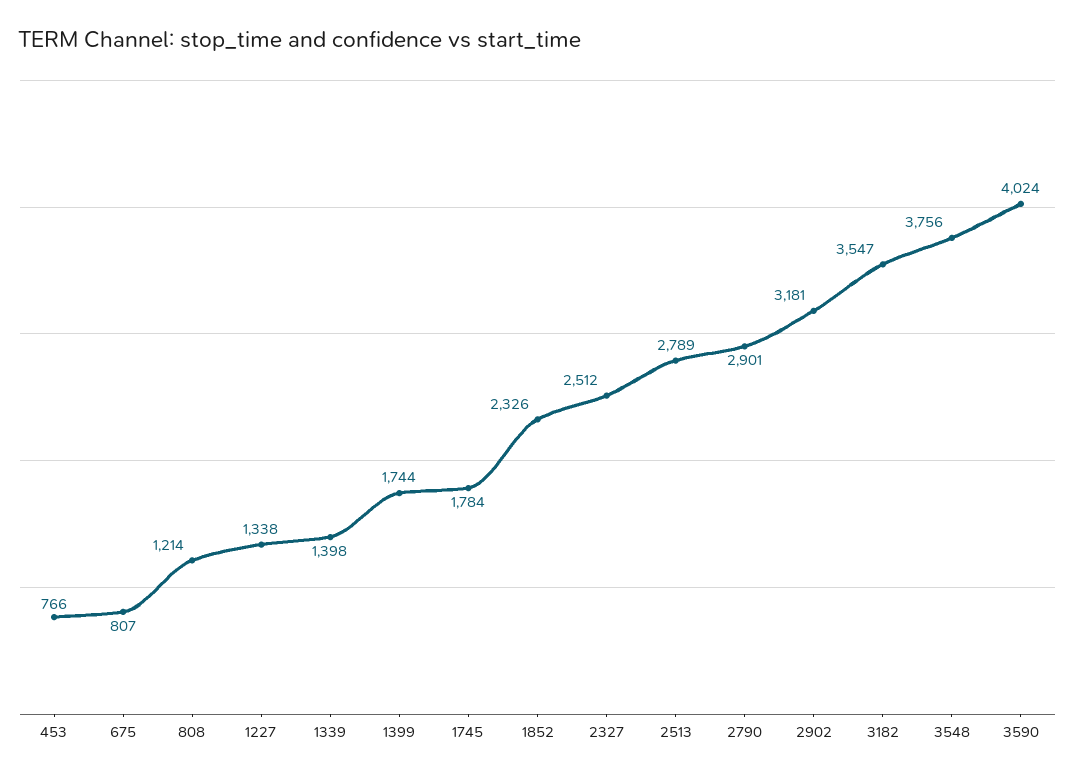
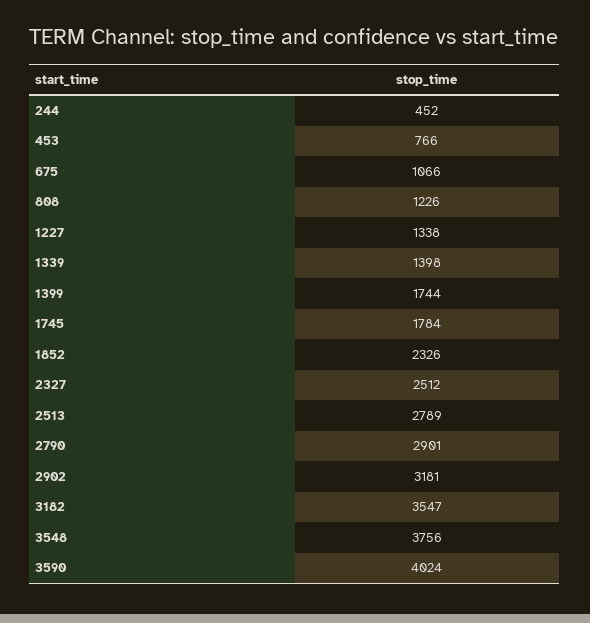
  {
    "453": 766,
-   "675": 807,
+   "675": 1066,
-   "808": 1214,
+   "808": 1226,
    "1227": 1338,
    "1339": 1398,
    "1399": 1744,
    "1745": 1784,
    "1852": 2326,
    "2327": 2512,
    "2513": 2789,
    "2790": 2901,
    "2902": 3181,
    "3182": 3547,
    "3548": 3756,
-   "3590": 4024
+   "3590": 4024,
+   "244": 452
  }

